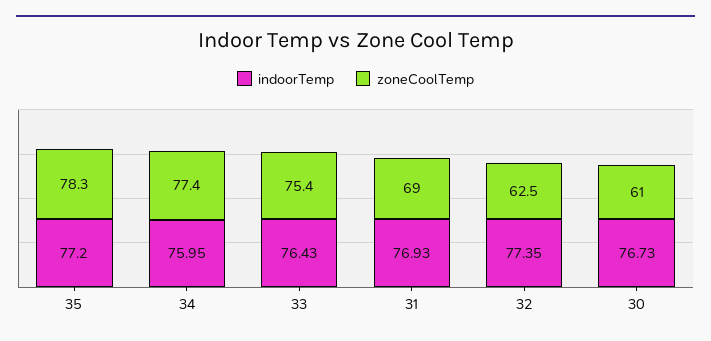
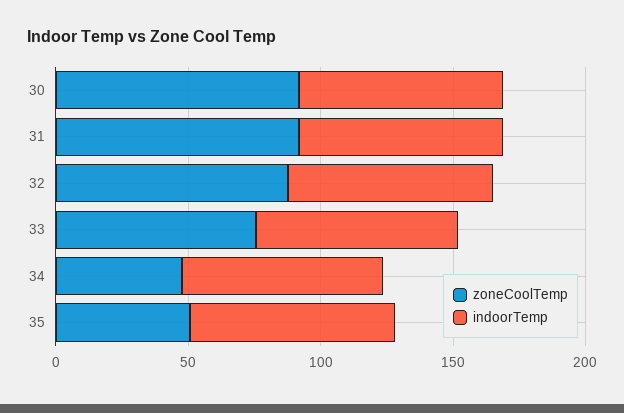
  {
    "indoorTemp": {
      "35": 77.2,
      "34": 75.95,
      "33": 76.43,
      "31": 76.93,
      "32": 77.35,
      "30": 76.73
    },
    "zoneCoolTemp": {
-     "35": 78.3,
+     "35": 50,
-     "34": 77.4,
+     "34": 50,
      "33": 75.4,
-     "31": 69,
+     "31": 90,
-     "32": 62.5,
+     "32": 90,
-     "30": 61
+     "30": 90
    }
  }

